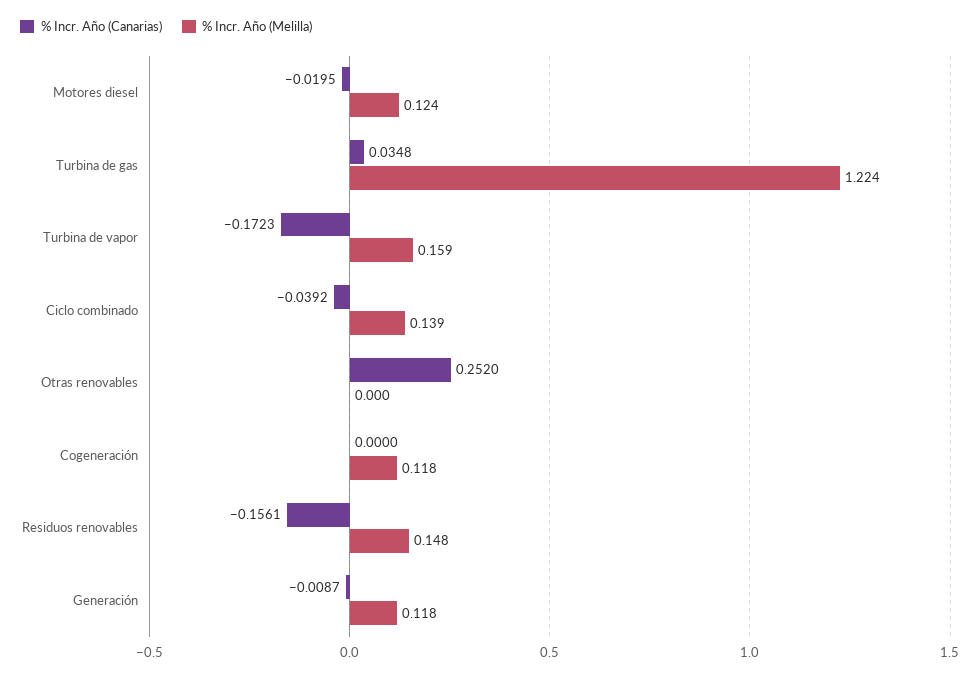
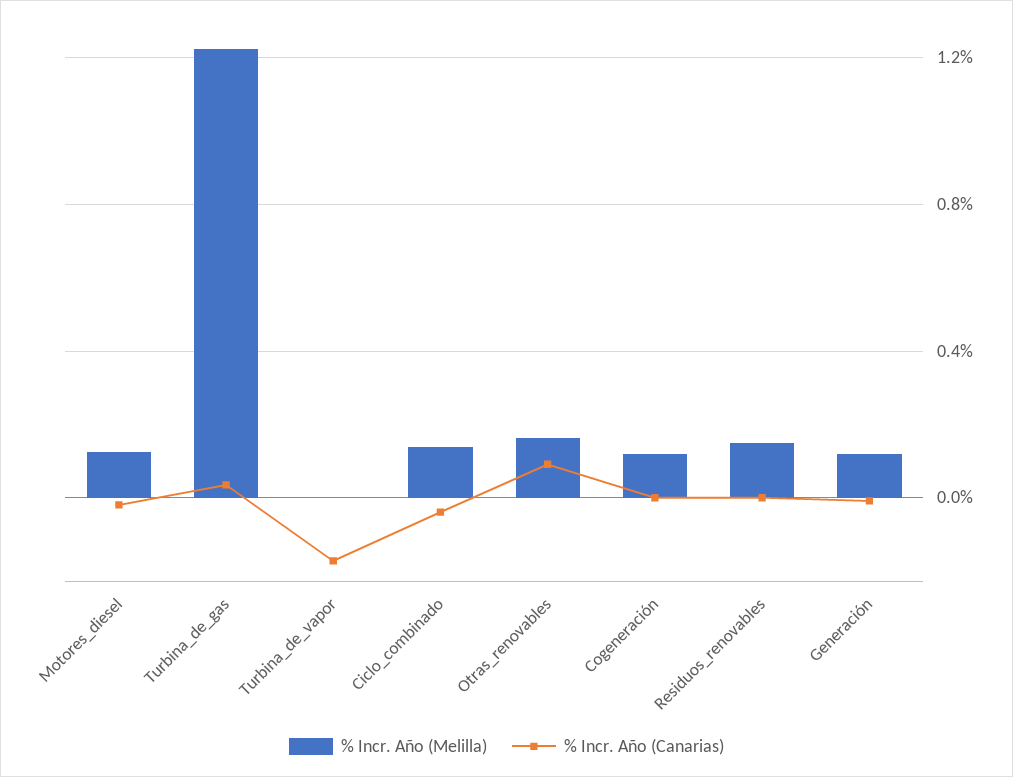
  {
    "% Incr. Año (Canarias)": {
      "Motores diesel": -0.0195,
      "Turbina de gas": 0.0348,
      "Turbina de vapor": -0.1723,
      "Ciclo combinado": -0.0392,
-     "Otras renovables": 0.252,
+     "Otras renovables": 0.1,
      "Cogeneración": 0,
-     "Residuos renovables": -0.1561,
+     "Residuos renovables": 0,
      "Generación": -0.0087
    },
    "% Incr. Año (Melilla)": {
      "Motores diesel": 0.124,
      "Turbina de gas": 1.224,
-     "Turbina de vapor": 0.159,
+     "Turbina de vapor": 0,
      "Ciclo combinado": 0.139,
-     "Otras renovables": 0,
+     "Otras renovables": 0.15,
      "Cogeneración": 0.118,
      "Residuos renovables": 0.148,
      "Generación": 0.118
    }
  }

